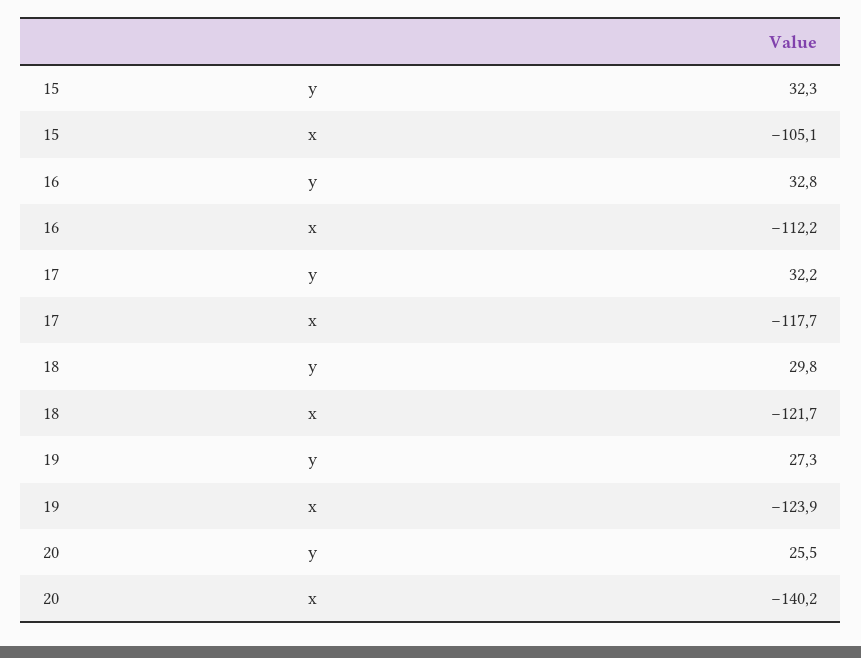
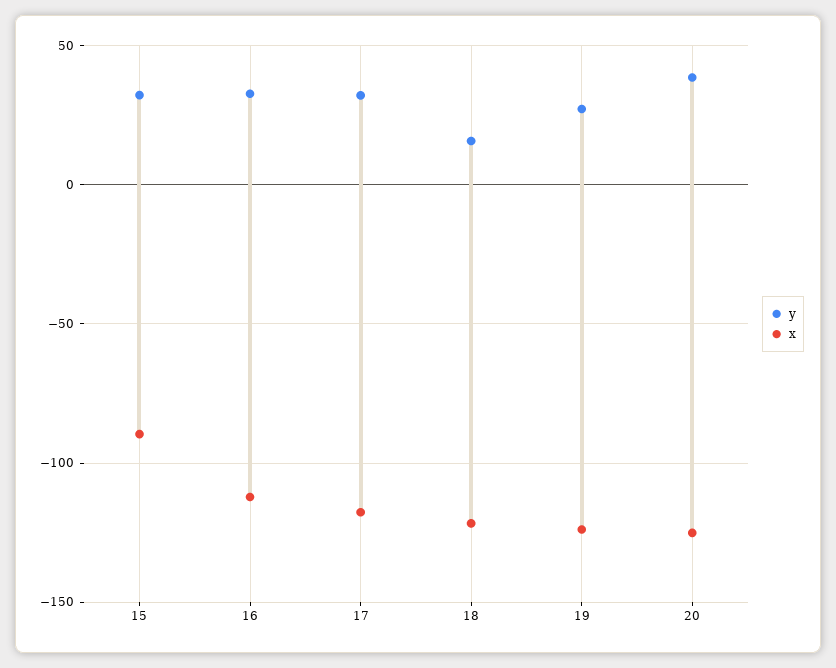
  {
    "y": {
      "15": 32.3,
      "16": 32.8,
      "17": 32.2,
-     "18": 29.8,
+     "18": 15,
      "19": 27.3,
-     "20": 25.5
+     "20": 40
    },
    "x": {
-     "15": -105.1,
+     "15": -90,
      "16": -112.2,
      "17": -117.7,
      "18": -121.7,
      "19": -123.9,
-     "20": -140.2
+     "20": -125
    }
  }

